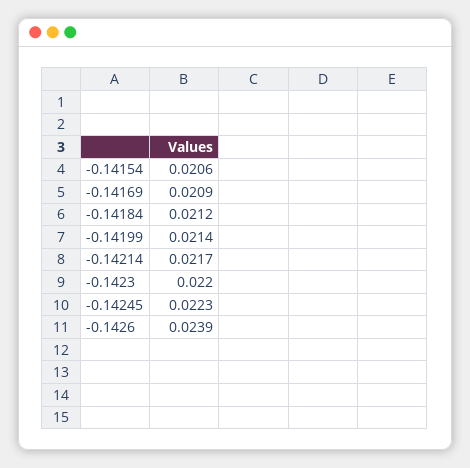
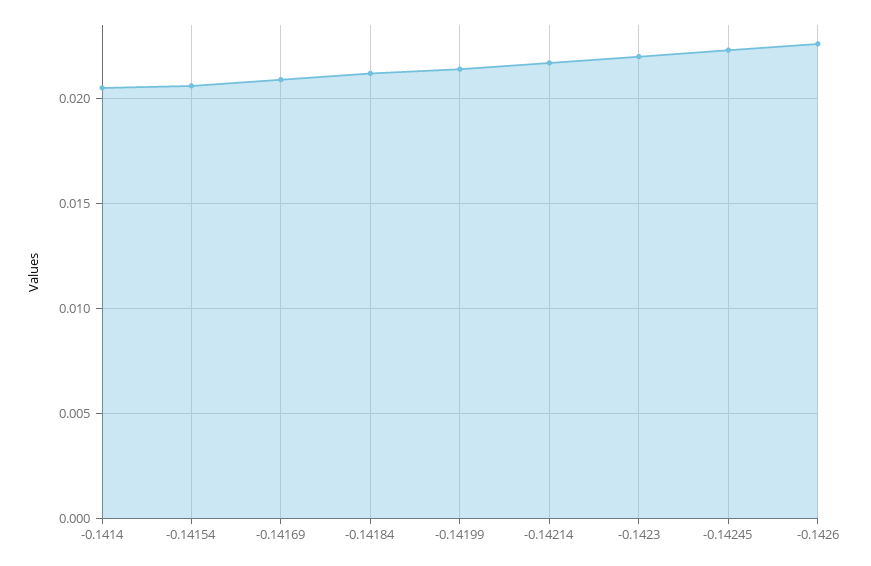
  {
    "-0.14154": 0.0206,
    "-0.14169": 0.0209,
    "-0.14184": 0.0212,
    "-0.14199": 0.0214,
    "-0.14214": 0.0217,
    "-0.1423": 0.022,
    "-0.14245": 0.0223,
-   "-0.1426": 0.0239
+   "-0.1426": 0.0225,
+   "-0.1414": 0.0205
  }

